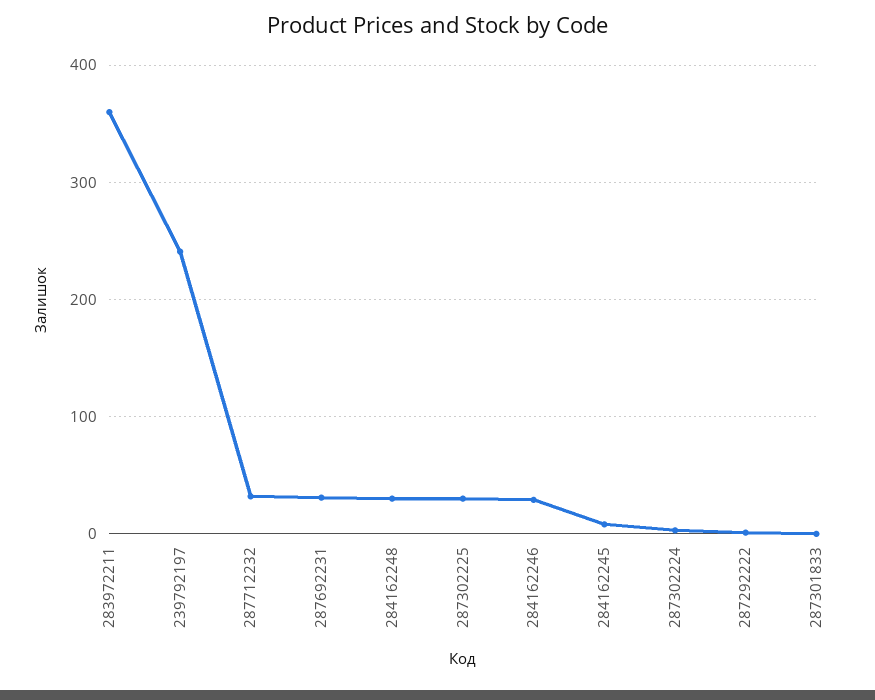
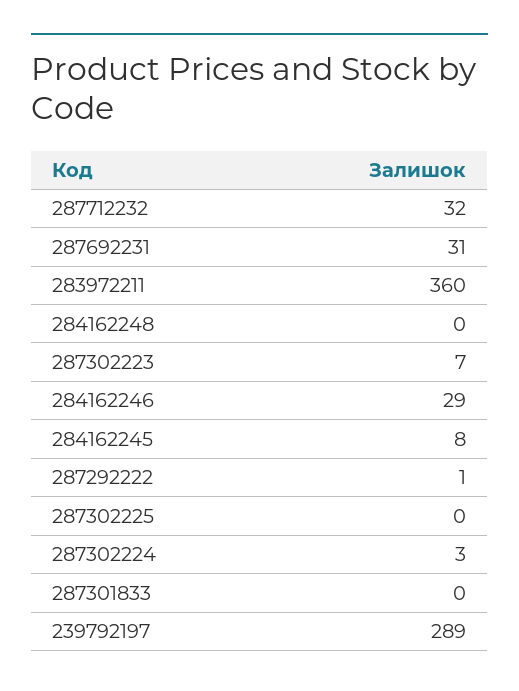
  {
    "283972211": 360,
-   "239792197": 240,
+   "239792197": 289,
    "287712232": 32,
    "287692231": 31,
-   "284162248": 30,
+   "284162248": 0,
-   "287302225": 30,
+   "287302225": 0,
    "284162246": 29,
    "284162245": 8,
    "287302224": 3,
    "287292222": 1,
-   "287301833": 0
+   "287301833": 0,
+   "287302223": 7
  }

